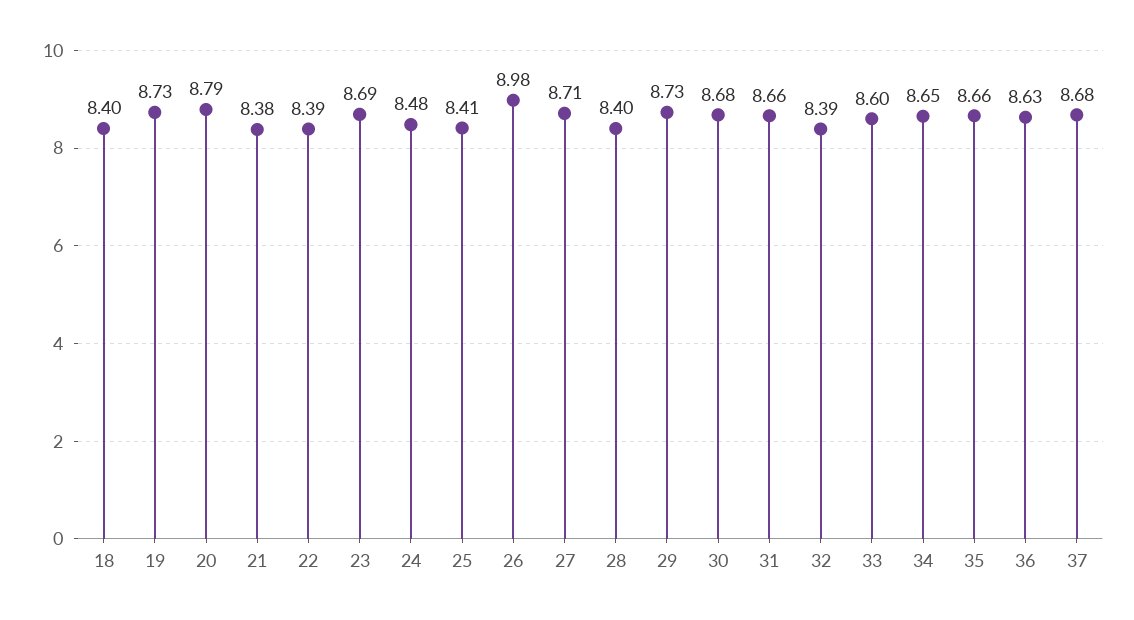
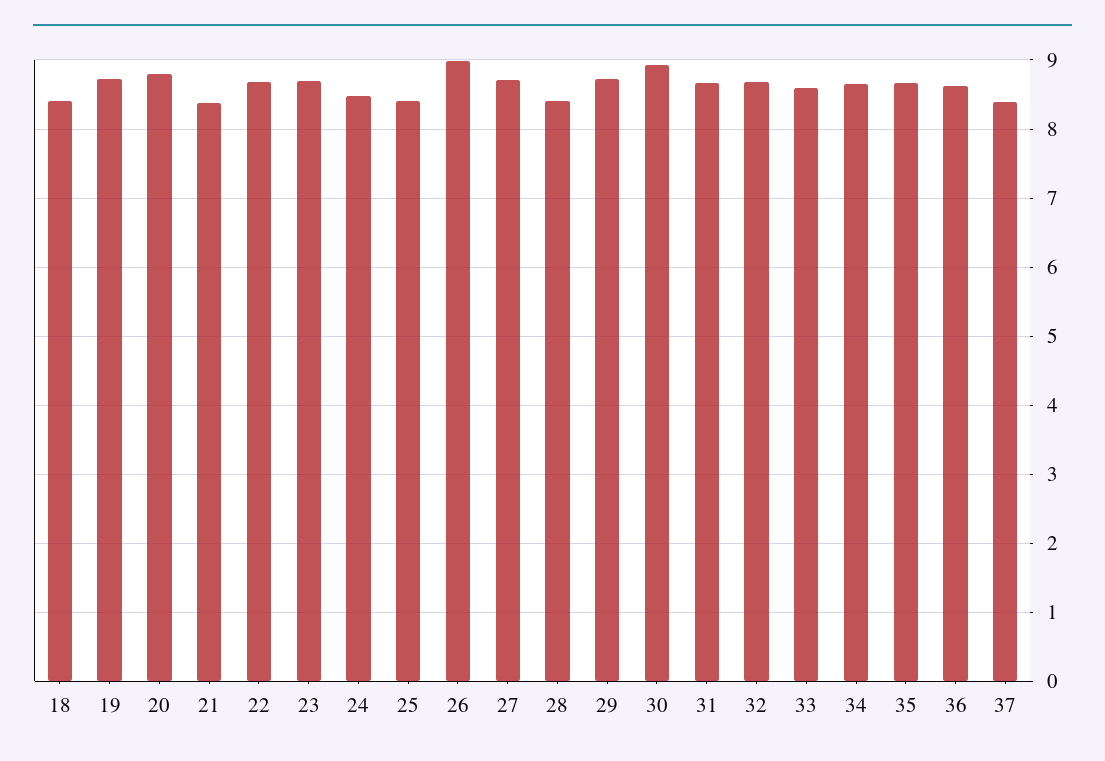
  {
    "18": 8.4,
    "19": 8.73,
    "20": 8.79,
    "21": 8.38,
-   "22": 8.39,
+   "22": 8.7,
    "23": 8.69,
    "24": 8.48,
    "25": 8.41,
    "26": 8.98,
    "27": 8.71,
    "28": 8.4,
    "29": 8.73,
-   "30": 8.68,
+   "30": 8.9,
    "31": 8.66,
-   "32": 8.39,
+   "32": 8.7,
    "33": 8.6,
    "34": 8.65,
    "35": 8.66,
    "36": 8.63,
-   "37": 8.68
+   "37": 8.4
  }

